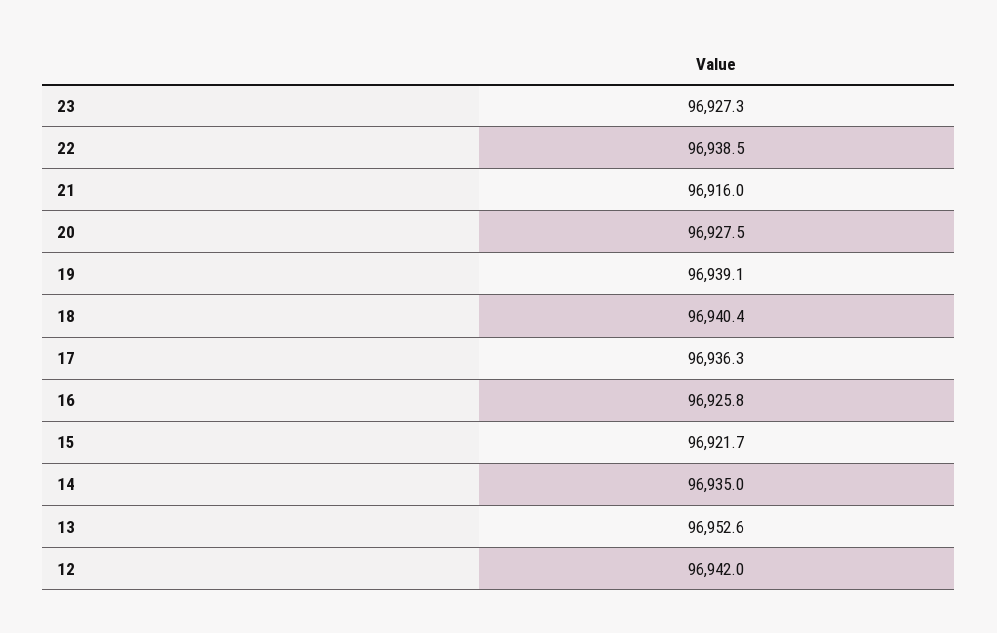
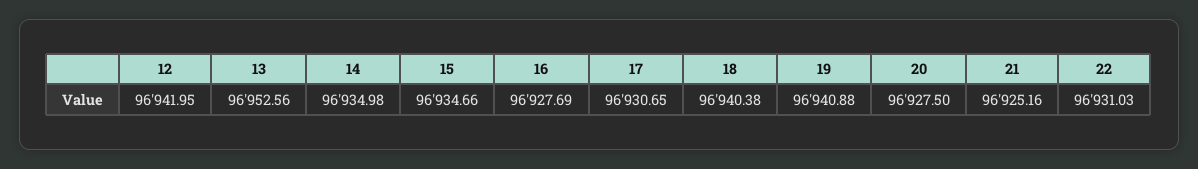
  {
-   "23": 96927.3,
-   "22": 96938.5,
+   "22": 96931.03,
-   "21": 96916,
+   "21": 96925.16,
    "20": 96927.5,
-   "19": 96939.1,
+   "19": 96940.88,
    "18": 96940.38,
-   "17": 96936.3,
+   "17": 96930.65,
-   "16": 96925.8,
+   "16": 96927.69,
-   "15": 96921.7,
+   "15": 96934.66,
    "14": 96934.98,
    "13": 96952.56,
    "12": 96941.95
  }

